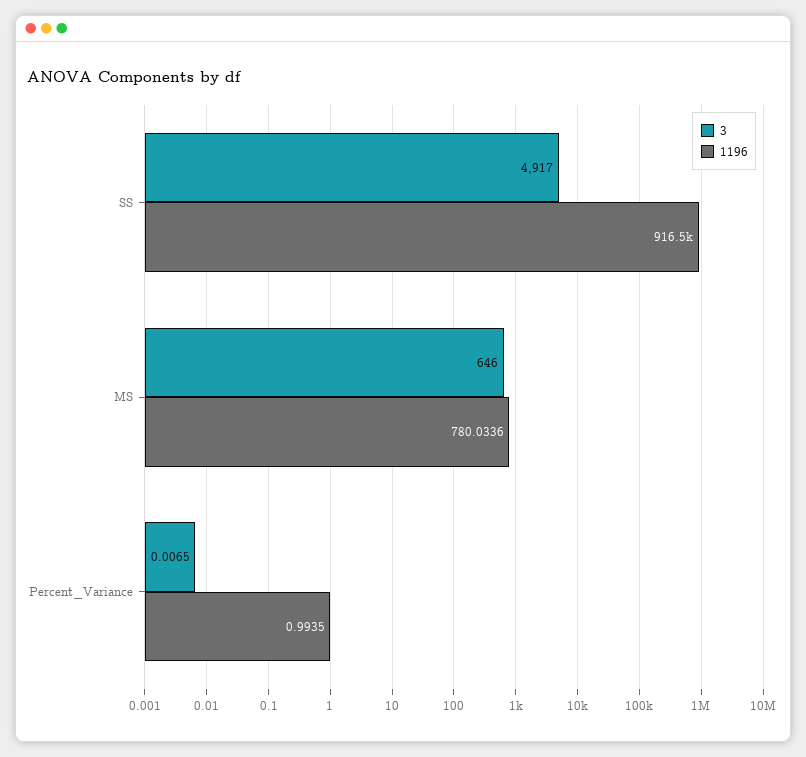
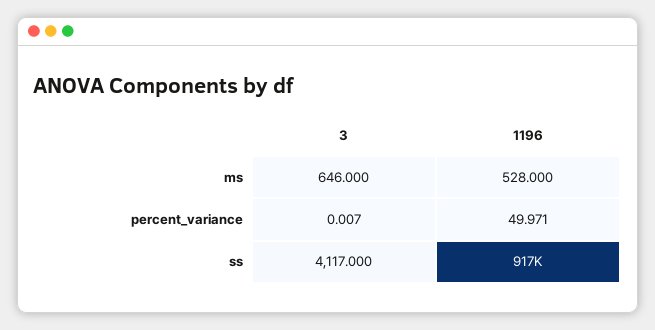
  {
    "3": {
-     "SS": 4917,
+     "SS": 4117,
      "MS": 646,
      "Percent_Variance": 0.0065
    },
    "1196": {
      "SS": 916500,
-     "MS": 780.0336,
+     "MS": 528,
-     "Percent_Variance": 0.9935
+     "Percent_Variance": 49.971
    }
  }

